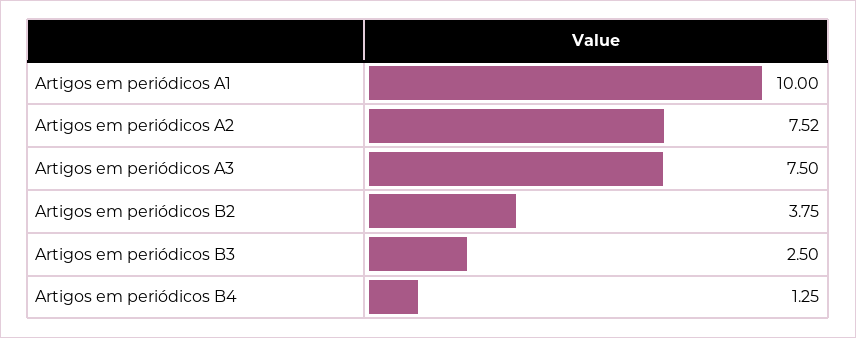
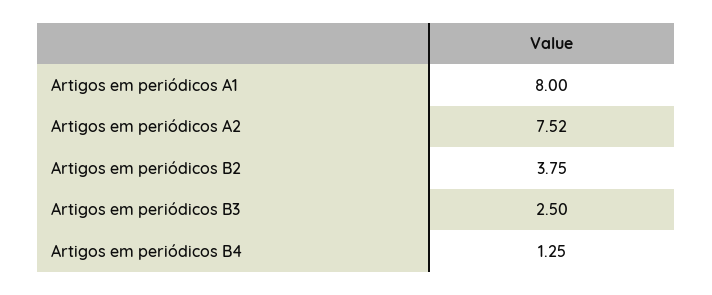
  {
-   "Artigos em periódicos A1": 10,
+   "Artigos em periódicos A1": 8,
    "Artigos em periódicos A2": 7.52,
-   "Artigos em periódicos A3": 7.5,
    "Artigos em periódicos B2": 3.75,
    "Artigos em periódicos B3": 2.5,
    "Artigos em periódicos B4": 1.25
  }

